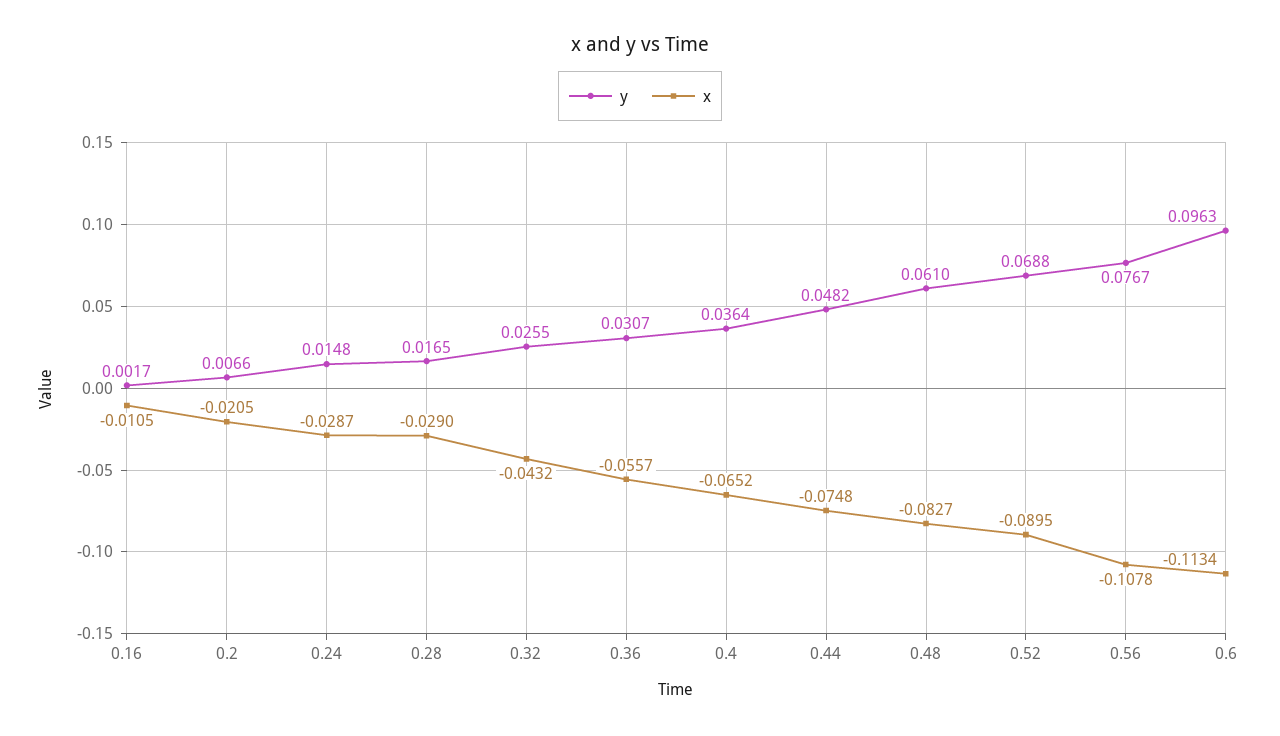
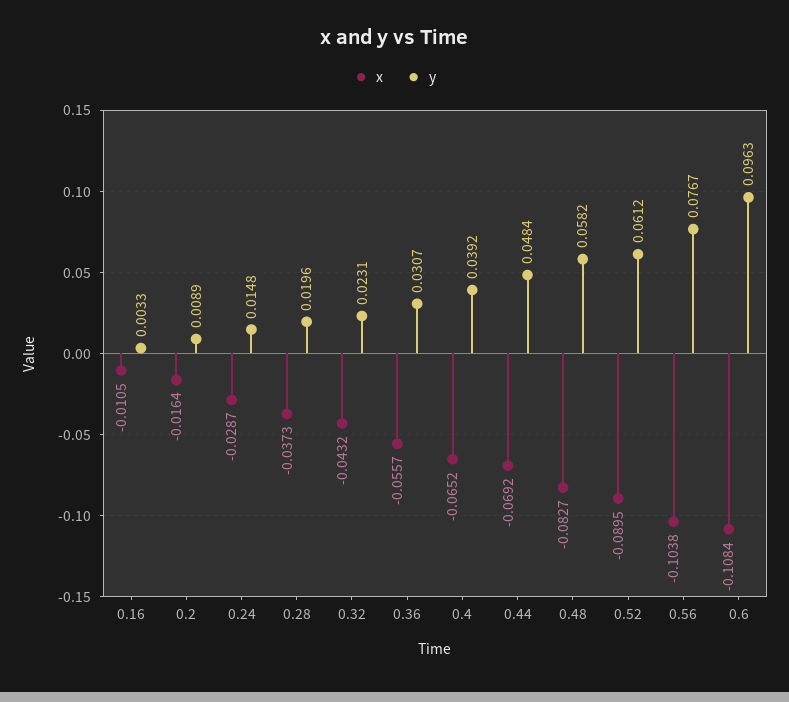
  {
    "y": {
-     "0.16": 0.0017,
+     "0.16": 0.0033,
-     "0.2": 0.0066,
+     "0.2": 0.0089,
      "0.24": 0.0148,
-     "0.28": 0.0165,
+     "0.28": 0.0196,
-     "0.32": 0.0255,
+     "0.32": 0.0231,
      "0.36": 0.0307,
-     "0.4": 0.0364,
+     "0.4": 0.0392,
-     "0.44": 0.0482,
+     "0.44": 0.0484,
-     "0.48": 0.061,
+     "0.48": 0.0582,
-     "0.52": 0.0688,
+     "0.52": 0.0612,
      "0.56": 0.0767,
      "0.6": 0.0963
    },
    "x": {
      "0.16": -0.0105,
-     "0.2": -0.0205,
+     "0.2": -0.0164,
      "0.24": -0.0287,
-     "0.28": -0.029,
+     "0.28": -0.0373,
      "0.32": -0.0432,
      "0.36": -0.0557,
      "0.4": -0.0652,
-     "0.44": -0.0748,
+     "0.44": -0.0692,
      "0.48": -0.0827,
      "0.52": -0.0895,
-     "0.56": -0.1078,
+     "0.56": -0.1038,
-     "0.6": -0.1134
+     "0.6": -0.1084
    }
  }

